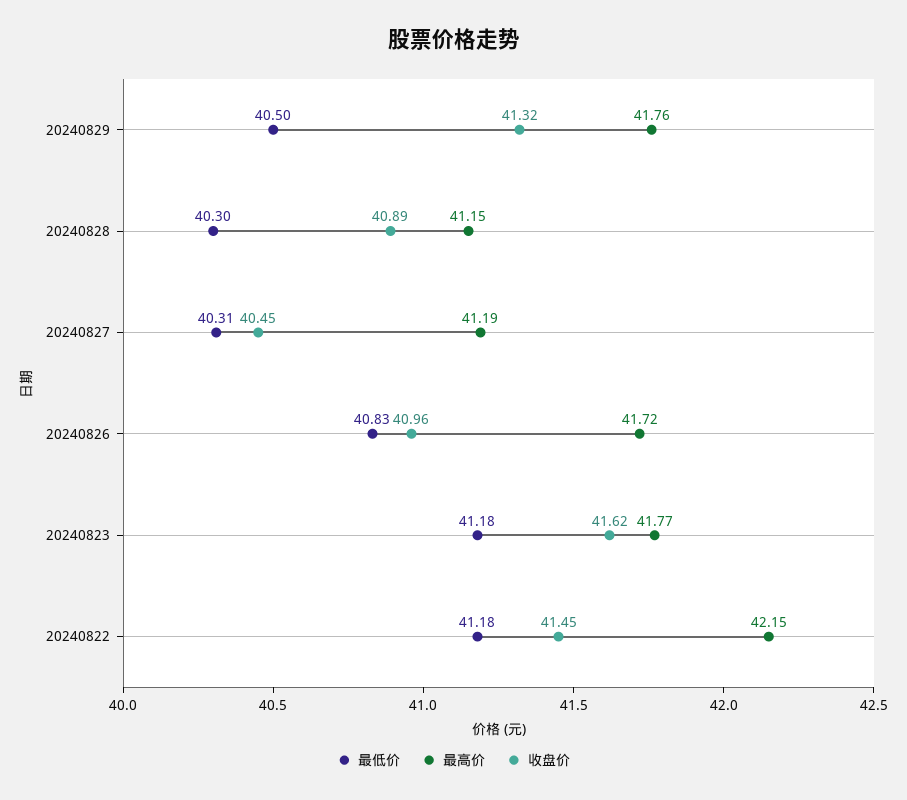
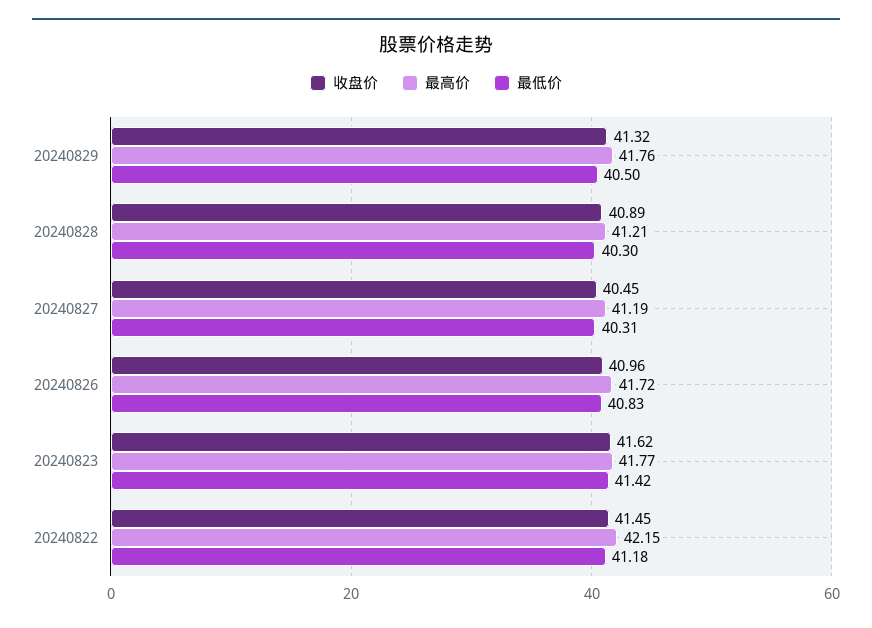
  {
    "最低价": {
      "20240829": 40.5,
      "20240828": 40.3,
      "20240827": 40.31,
      "20240826": 40.83,
-     "20240823": 41.18,
+     "20240823": 41.42,
      "20240822": 41.18
    },
    "最高价": {
      "20240829": 41.76,
-     "20240828": 41.15,
+     "20240828": 41.21,
      "20240827": 41.19,
      "20240826": 41.72,
      "20240823": 41.77,
      "20240822": 42.15
    },
    "收盘价": {
      "20240829": 41.32,
      "20240828": 40.89,
      "20240827": 40.45,
      "20240826": 40.96,
      "20240823": 41.62,
      "20240822": 41.45
    }
  }

